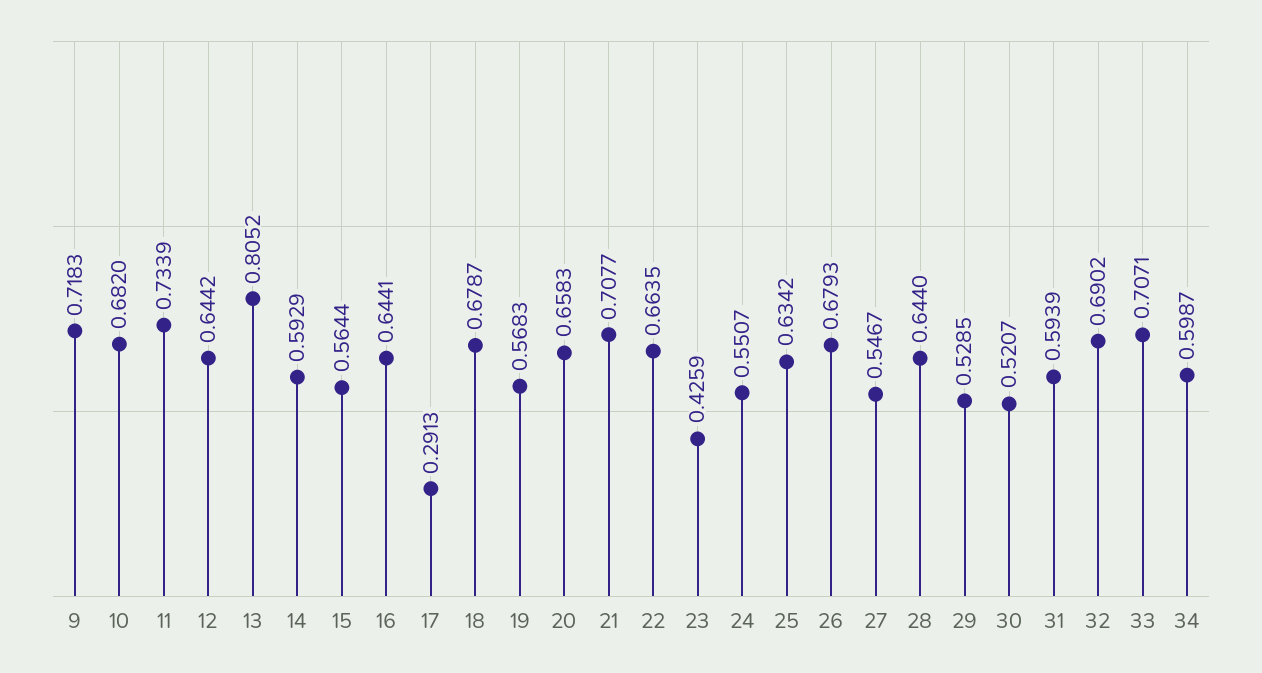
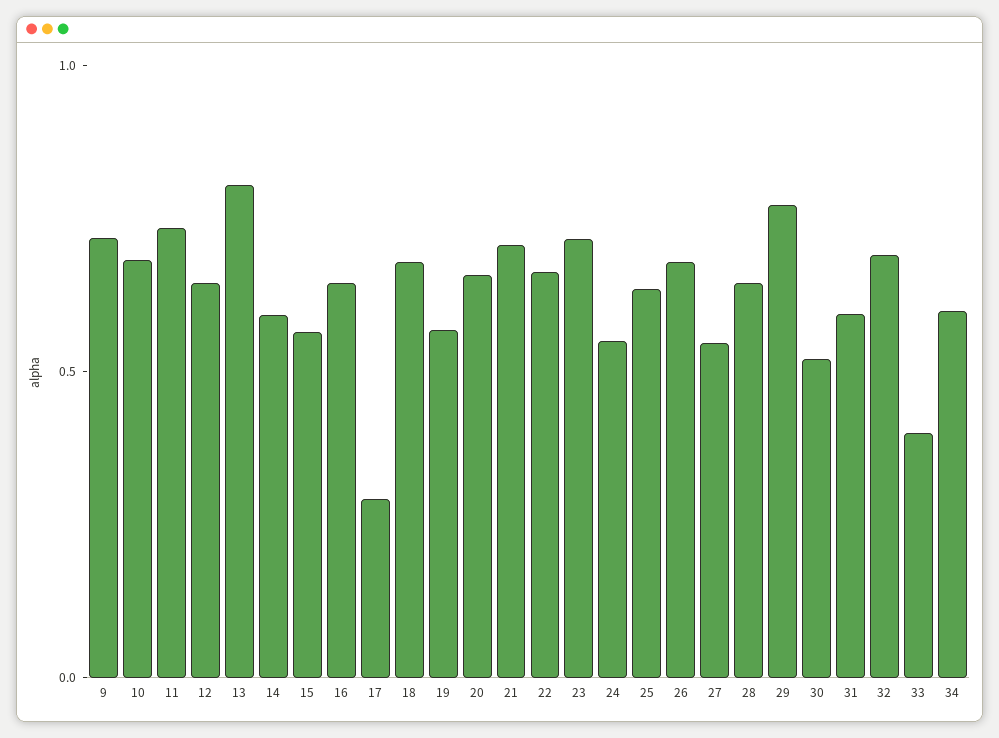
  {
    "9": 0.7183,
    "10": 0.682,
    "11": 0.7339,
    "12": 0.6442,
    "13": 0.8052,
    "14": 0.5929,
    "15": 0.5644,
    "16": 0.6441,
    "17": 0.2913,
    "18": 0.6787,
    "19": 0.5683,
    "20": 0.6583,
    "21": 0.7077,
    "22": 0.6635,
-   "23": 0.4259,
+   "23": 0.7,
    "24": 0.5507,
    "25": 0.6342,
    "26": 0.6793,
    "27": 0.5467,
    "28": 0.644,
-   "29": 0.5285,
+   "29": 0.8,
    "30": 0.5207,
    "31": 0.5939,
    "32": 0.6902,
-   "33": 0.7071,
+   "33": 0.4,
    "34": 0.5987
  }

